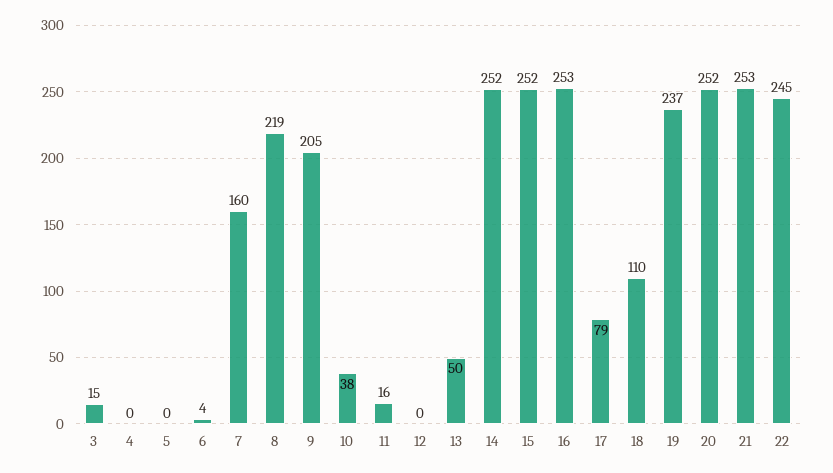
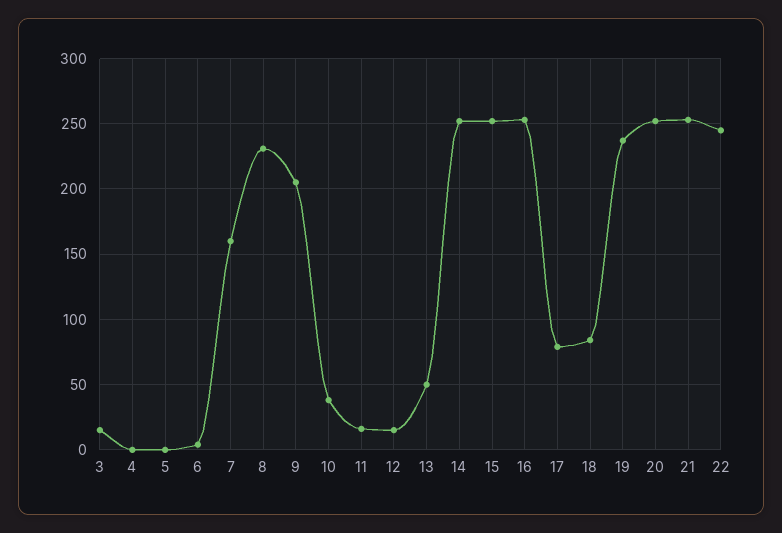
  {
    "3": 15,
    "4": 0,
    "5": 0,
    "6": 4,
    "7": 160,
-   "8": 219,
+   "8": 230,
    "9": 205,
    "10": 38,
    "11": 16,
-   "12": 0,
+   "12": 15,
    "13": 50,
    "14": 252,
    "15": 252,
    "16": 253,
    "17": 79,
-   "18": 110,
+   "18": 85,
    "19": 237,
    "20": 252,
    "21": 253,
    "22": 245
  }

